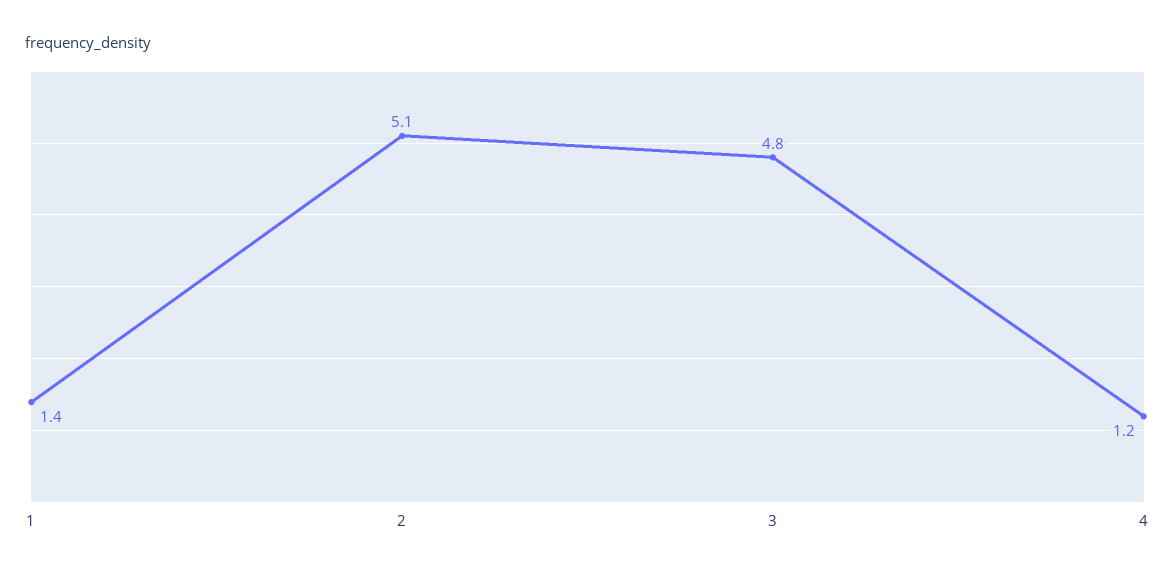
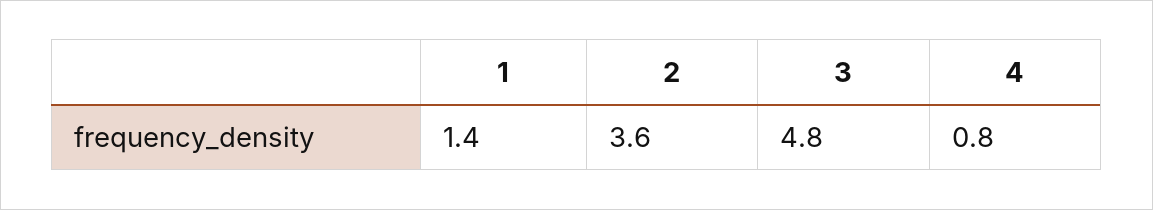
  {
    "1": 1.4,
-   "2": 5.1,
+   "2": 3.6,
    "3": 4.8,
-   "4": 1.2
+   "4": 0.8
  }

